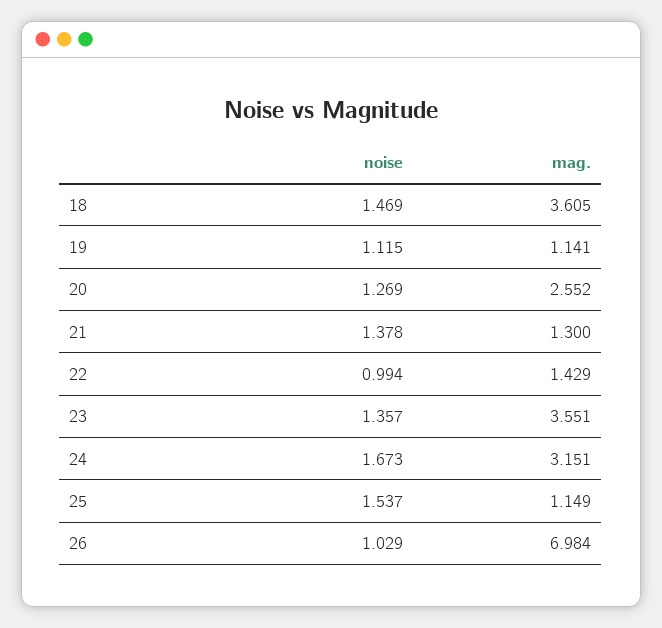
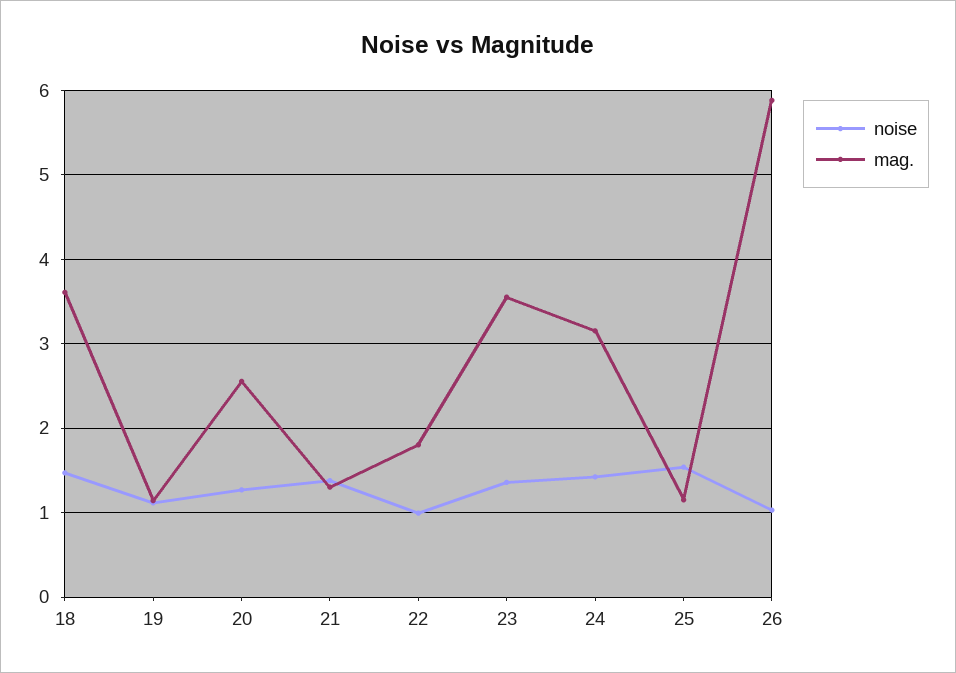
  {
    "noise": {
      "18": 1.469,
      "19": 1.115,
      "20": 1.269,
      "21": 1.378,
      "22": 0.994,
      "23": 1.357,
-     "24": 1.673,
+     "24": 1.4,
      "25": 1.537,
      "26": 1.029
    },
    "mag.": {
      "18": 3.605,
      "19": 1.141,
      "20": 2.552,
      "21": 1.3,
-     "22": 1.429,
+     "22": 1.8,
      "23": 3.551,
      "24": 3.151,
      "25": 1.149,
-     "26": 6.984
+     "26": 5.9
    }
  }

